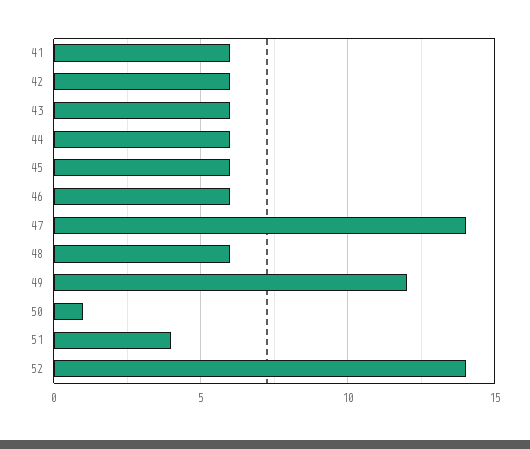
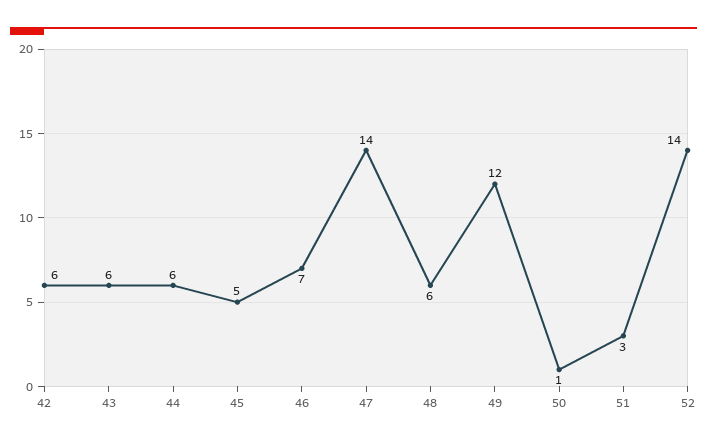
  {
-   "41": 6,
    "42": 6,
    "43": 6,
    "44": 6,
-   "45": 6,
+   "45": 5,
-   "46": 6,
+   "46": 7,
    "47": 14,
    "48": 6,
    "49": 12,
    "50": 1,
-   "51": 4,
+   "51": 3,
    "52": 14
  }

